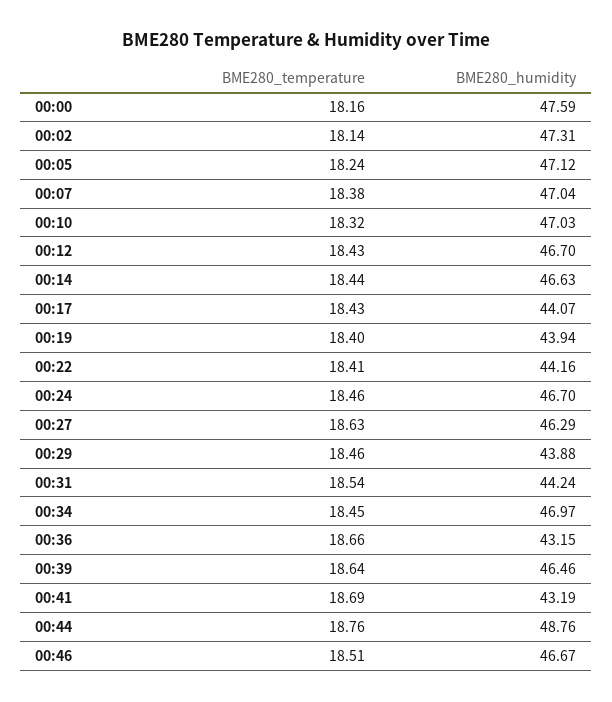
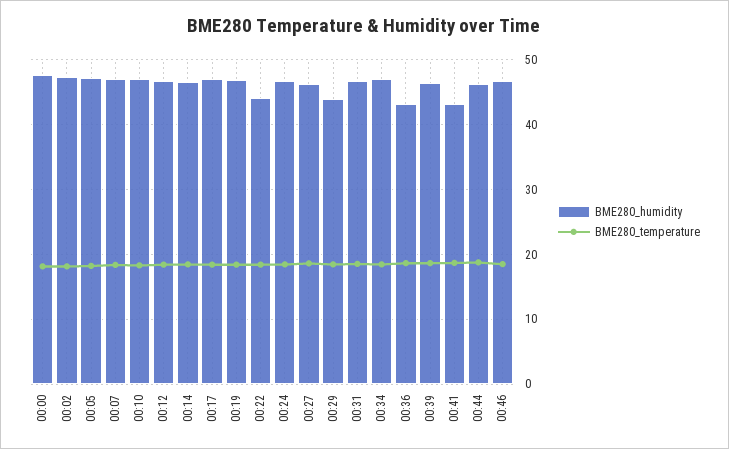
  {
    "BME280_temperature": {
      "00:00": 18.16,
      "00:02": 18.14,
      "00:05": 18.24,
      "00:07": 18.38,
      "00:10": 18.32,
      "00:12": 18.43,
      "00:14": 18.44,
      "00:17": 18.43,
      "00:19": 18.4,
      "00:22": 18.41,
      "00:24": 18.46,
      "00:27": 18.63,
      "00:29": 18.46,
      "00:31": 18.54,
      "00:34": 18.45,
      "00:36": 18.66,
      "00:39": 18.64,
      "00:41": 18.69,
      "00:44": 18.76,
      "00:46": 18.51
    },
    "BME280_humidity": {
      "00:00": 47.59,
      "00:02": 47.31,
      "00:05": 47.12,
      "00:07": 47.04,
      "00:10": 47.03,
      "00:12": 46.7,
      "00:14": 46.63,
-     "00:17": 44.07,
+     "00:17": 47,
-     "00:19": 43.94,
+     "00:19": 47,
      "00:22": 44.16,
      "00:24": 46.7,
      "00:27": 46.29,
      "00:29": 43.88,
-     "00:31": 44.24,
+     "00:31": 47,
      "00:34": 46.97,
      "00:36": 43.15,
      "00:39": 46.46,
      "00:41": 43.19,
-     "00:44": 48.76,
+     "00:44": 46,
      "00:46": 46.67
    }
  }

